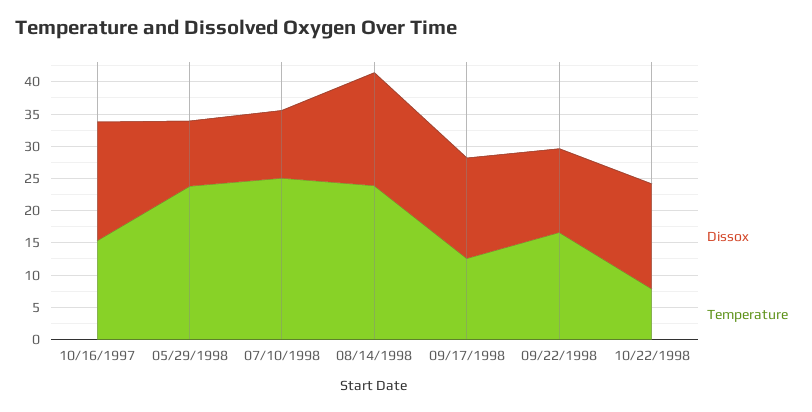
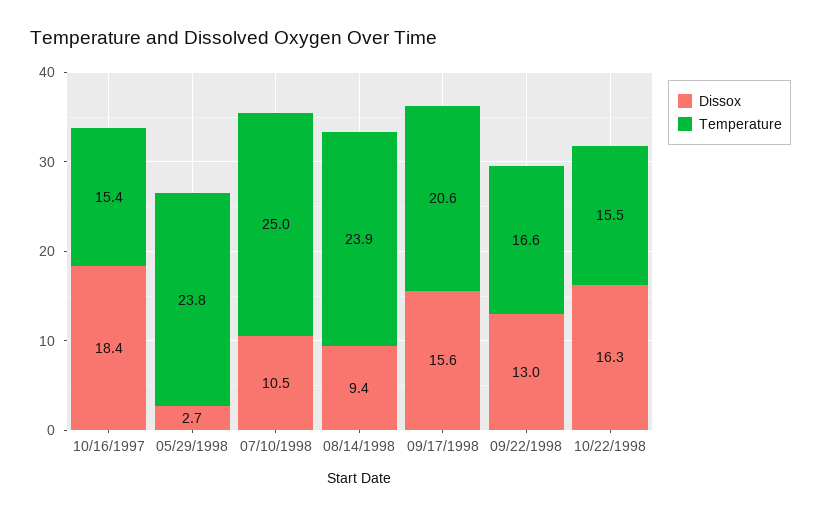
  {
    "Dissox": {
      "10/16/1997": 18.4,
-     "05/29/1998": 10,
+     "05/29/1998": 2.7,
      "07/10/1998": 10.5,
-     "08/14/1998": 17.5,
+     "08/14/1998": 9.4,
      "09/17/1998": 15.6,
      "09/22/1998": 13,
      "10/22/1998": 16.3
    },
    "Temperature": {
      "10/16/1997": 15.4,
      "05/29/1998": 23.8,
      "07/10/1998": 25,
      "08/14/1998": 23.9,
-     "09/17/1998": 12.5,
+     "09/17/1998": 20.6,
      "09/22/1998": 16.6,
-     "10/22/1998": 7.5
+     "10/22/1998": 15.5
    }
  }

